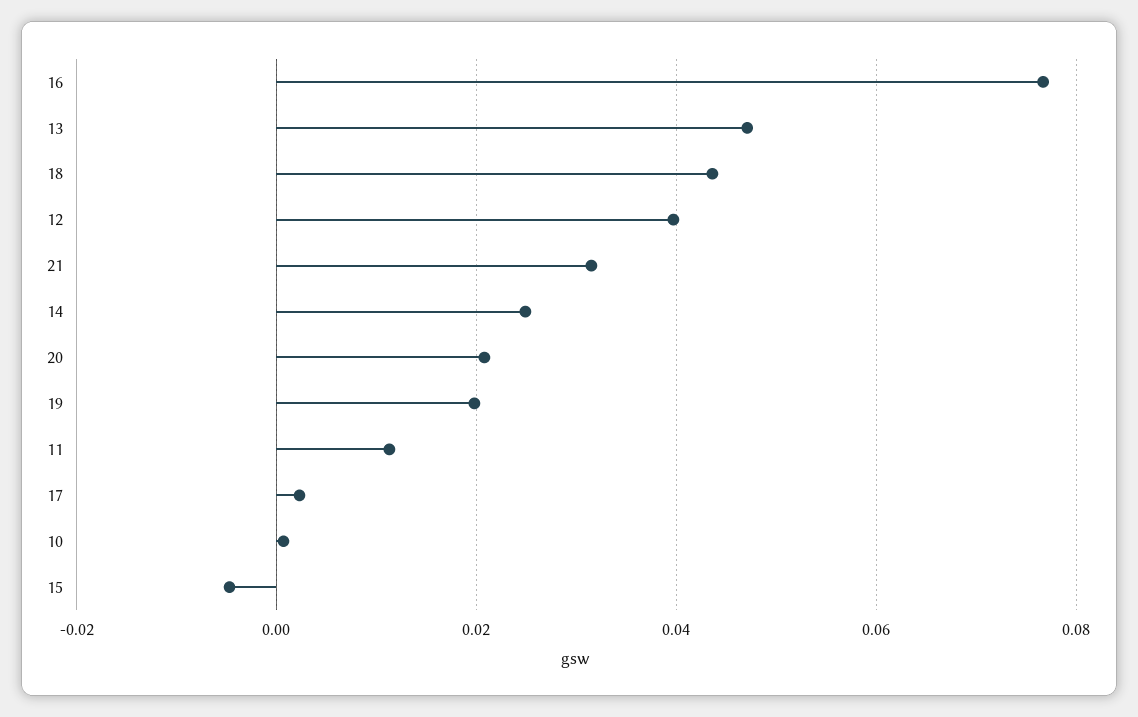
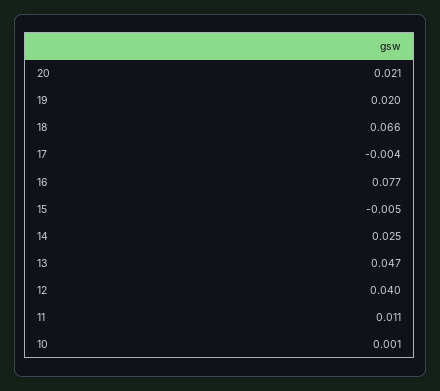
  {
    "16": 0.077,
    "13": 0.047,
-   "18": 0.044,
+   "18": 0.066,
    "12": 0.04,
-   "21": 0.032,
    "14": 0.025,
    "20": 0.021,
    "19": 0.02,
    "11": 0.011,
-   "17": 0.002,
+   "17": -0.004,
    "10": 0.001,
    "15": -0.005
  }

